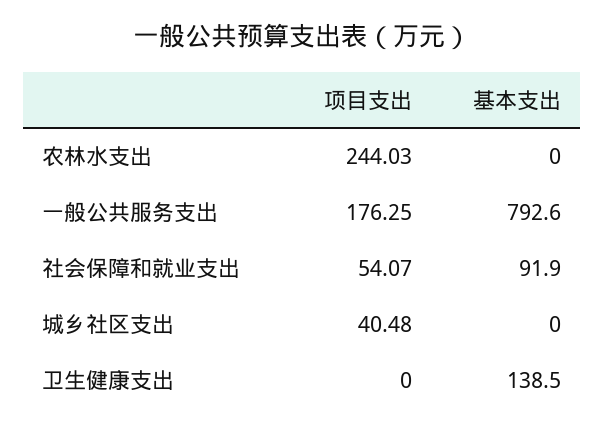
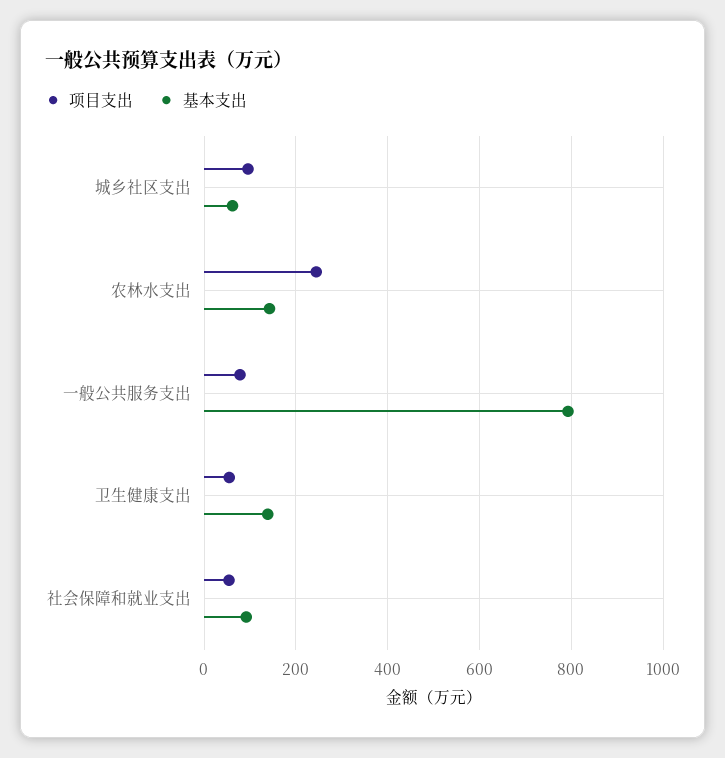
  {
    "项目支出": {
      "农林水支出": 244.03,
-     "一般公共服务支出": 176.25,
+     "一般公共服务支出": 80,
      "社会保障和就业支出": 54.07,
-     "城乡社区支出": 40.48,
+     "城乡社区支出": 100,
-     "卫生健康支出": 0
+     "卫生健康支出": 60
    },
    "基本支出": {
-     "农林水支出": 0,
+     "农林水支出": 140,
      "一般公共服务支出": 792.6,
      "社会保障和就业支出": 91.9,
-     "城乡社区支出": 0,
+     "城乡社区支出": 60,
      "卫生健康支出": 138.5
    }
  }

